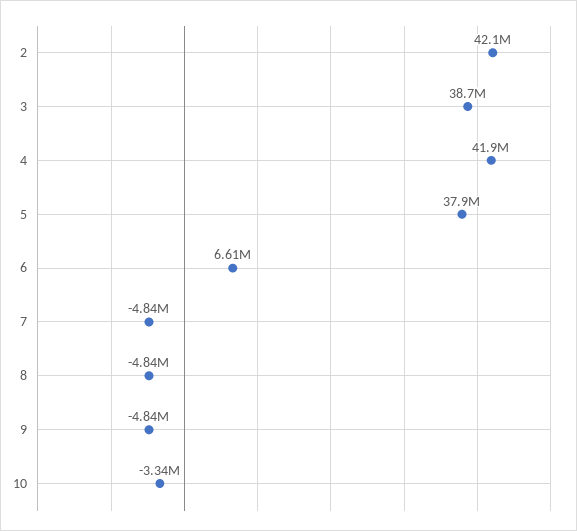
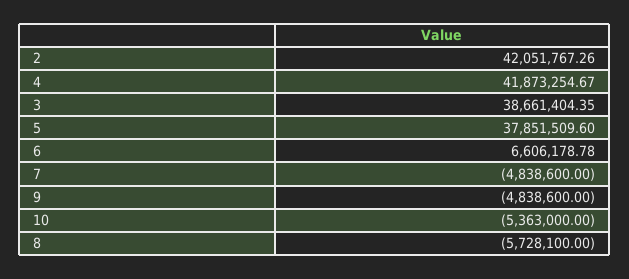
  {
    "2": 42051767.26,
    "3": 38661404.35,
    "4": 41873254.67,
    "5": 37851509.6,
    "6": 6606178.78,
    "7": -4838600,
-   "8": -4840000,
+   "8": -5728100,
    "9": -4838600,
-   "10": -3340000
+   "10": -5363000
  }

